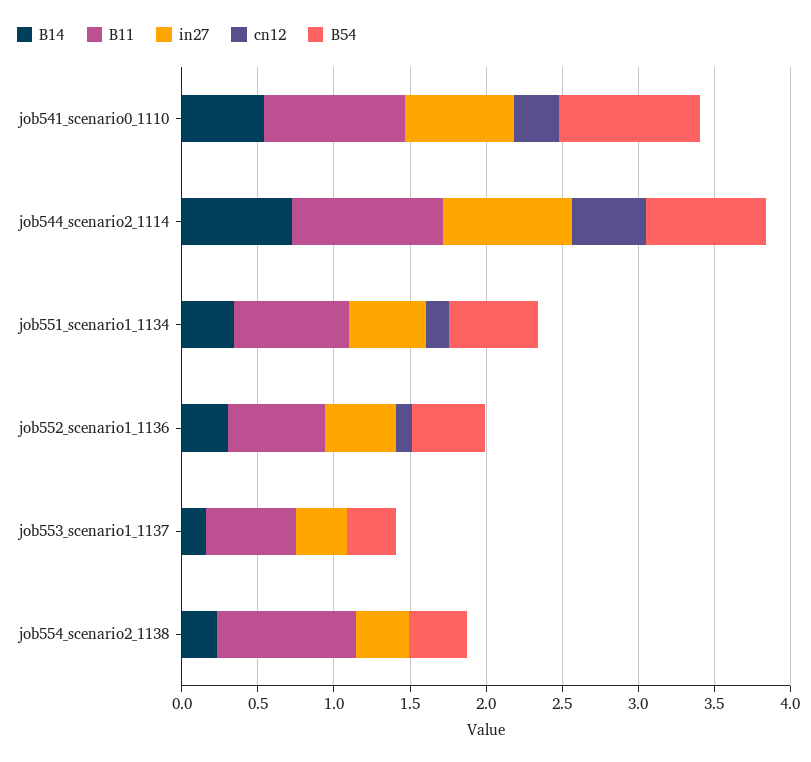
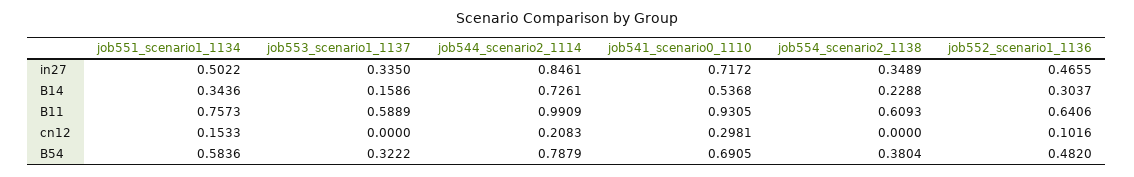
  {
    "B14": {
      "job541_scenario0_1110": 0.5368,
      "job544_scenario2_1114": 0.7261,
      "job551_scenario1_1134": 0.3436,
      "job552_scenario1_1136": 0.3037,
      "job553_scenario1_1137": 0.1586,
      "job554_scenario2_1138": 0.2288
    },
    "B11": {
      "job541_scenario0_1110": 0.9305,
      "job544_scenario2_1114": 0.9909,
      "job551_scenario1_1134": 0.7573,
      "job552_scenario1_1136": 0.6406,
      "job553_scenario1_1137": 0.5889,
-     "job554_scenario2_1138": 0.9
+     "job554_scenario2_1138": 0.6093
    },
    "in27": {
      "job541_scenario0_1110": 0.7172,
      "job544_scenario2_1114": 0.8461,
      "job551_scenario1_1134": 0.5022,
      "job552_scenario1_1136": 0.4655,
      "job553_scenario1_1137": 0.335,
      "job554_scenario2_1138": 0.3489
    },
    "cn12": {
      "job541_scenario0_1110": 0.2981,
-     "job544_scenario2_1114": 0.5,
+     "job544_scenario2_1114": 0.2083,
      "job551_scenario1_1134": 0.1533,
      "job552_scenario1_1136": 0.1016,
      "job553_scenario1_1137": 0,
      "job554_scenario2_1138": 0
    },
    "B54": {
-     "job541_scenario0_1110": 0.9,
+     "job541_scenario0_1110": 0.6905,
      "job544_scenario2_1114": 0.7879,
      "job551_scenario1_1134": 0.5836,
      "job552_scenario1_1136": 0.482,
      "job553_scenario1_1137": 0.3222,
      "job554_scenario2_1138": 0.3804
    }
  }

